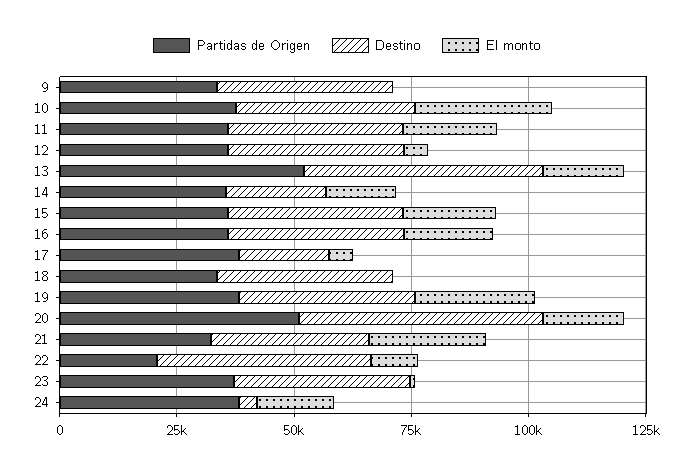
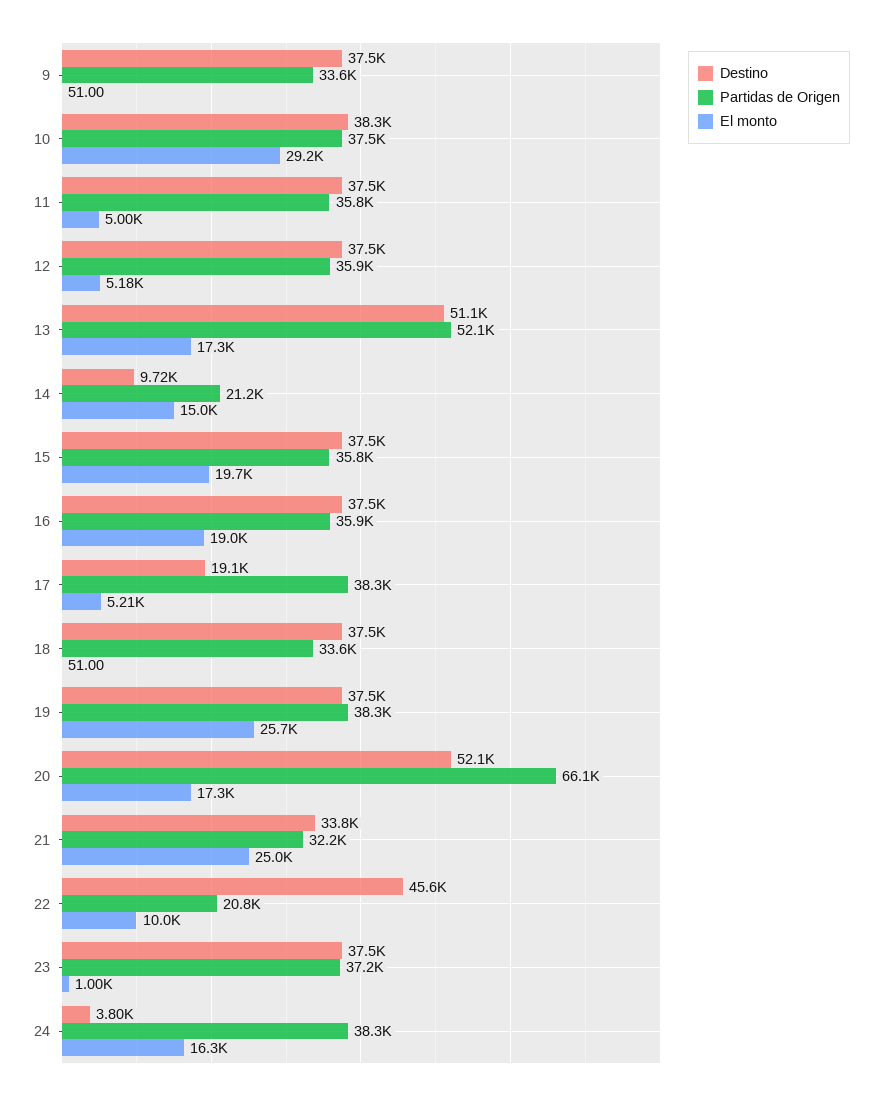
  {
    "Partidas de Origen": {
      "9": 33600,
      "10": 37500,
      "11": 35800,
      "12": 35900,
      "13": 52100,
-     "14": 35000,
+     "14": 21200,
      "15": 35800,
      "16": 35900,
      "17": 38300,
      "18": 33600,
      "19": 38300,
-     "20": 50000,
+     "20": 66100,
      "21": 32200,
      "22": 20800,
      "23": 37200,
      "24": 38300
    },
    "Destino": {
      "9": 37500,
      "10": 38300,
      "11": 37500,
      "12": 37500,
      "13": 51100,
-     "14": 20000,
+     "14": 9720,
      "15": 37500,
      "16": 37500,
      "17": 19100,
      "18": 37500,
      "19": 37500,
      "20": 52100,
      "21": 33800,
      "22": 45600,
      "23": 37500,
      "24": 3800
    },
    "El monto": {
      "9": 51,
      "10": 29200,
-     "11": 20000,
+     "11": 5000,
      "12": 5180,
      "13": 17300,
      "14": 15000,
      "15": 19700,
      "16": 19000,
      "17": 5210,
      "18": 51,
      "19": 25700,
      "20": 17300,
      "21": 25000,
      "22": 10000,
      "23": 1000,
      "24": 16300
    }
  }

